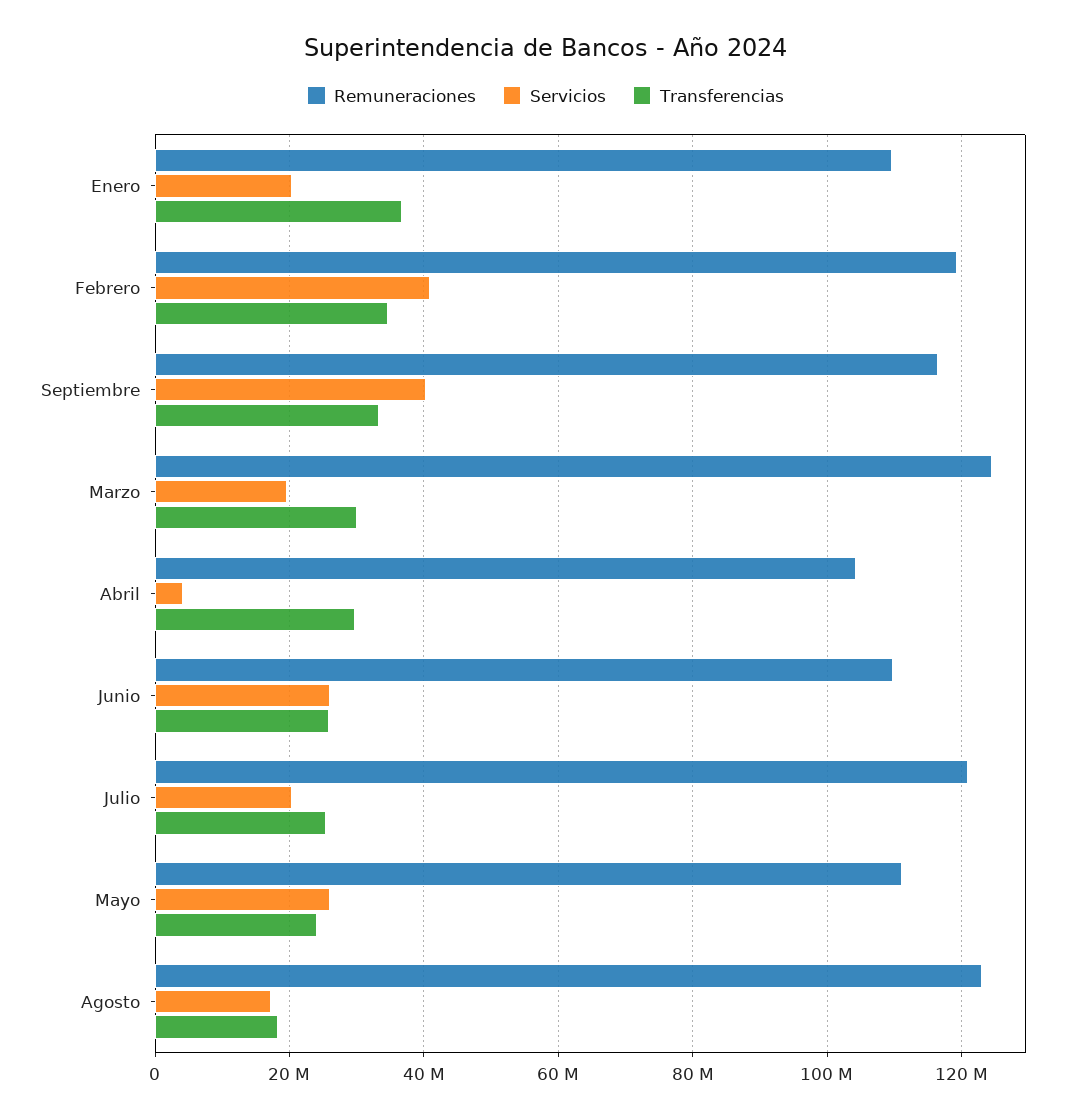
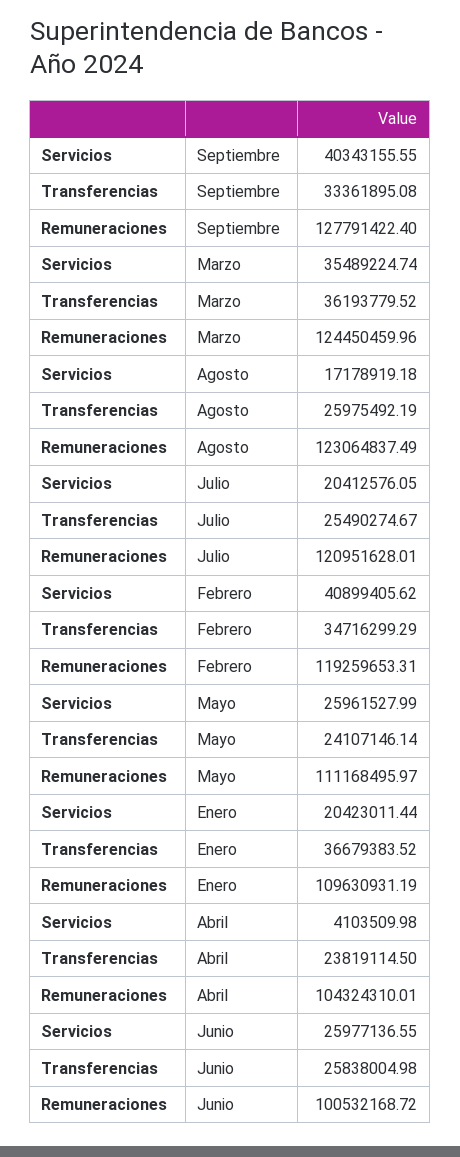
  {
    "Remuneraciones": {
      "Enero": 109630931.19,
      "Febrero": 119259653.31,
-     "Septiembre": 116000000,
+     "Septiembre": 127791422.4,
      "Marzo": 124450459.96,
      "Abril": 104324310.01,
-     "Junio": 110000000,
+     "Junio": 100532168.72,
      "Julio": 120951628.01,
      "Mayo": 111168495.97,
      "Agosto": 123064837.49
    },
    "Servicios": {
      "Enero": 20423011.44,
      "Febrero": 40899405.62,
      "Septiembre": 40343155.55,
-     "Marzo": 20000000,
+     "Marzo": 35489224.74,
      "Abril": 4103509.98,
      "Junio": 25977136.55,
      "Julio": 20412576.05,
      "Mayo": 25961527.99,
      "Agosto": 17178919.18
    },
    "Transferencias": {
      "Enero": 36679383.52,
      "Febrero": 34716299.29,
      "Septiembre": 33361895.08,
-     "Marzo": 30000000,
+     "Marzo": 36193779.52,
-     "Abril": 30000000,
+     "Abril": 23819114.5,
      "Junio": 25838004.98,
      "Julio": 25490274.67,
      "Mayo": 24107146.14,
-     "Agosto": 18000000
+     "Agosto": 25975492.19
    }
  }

